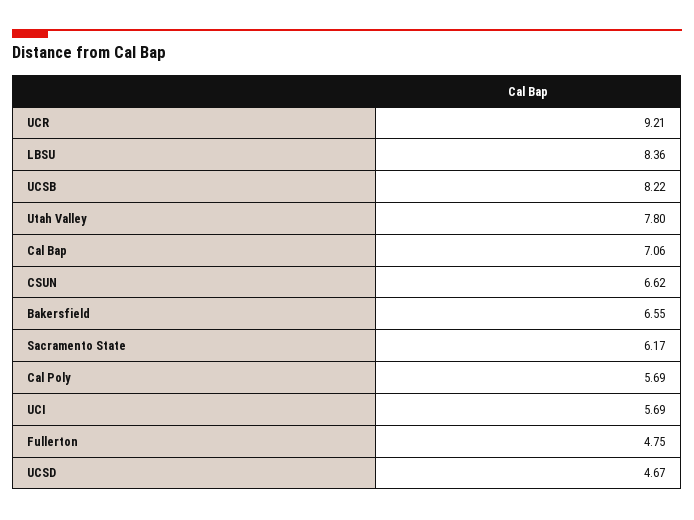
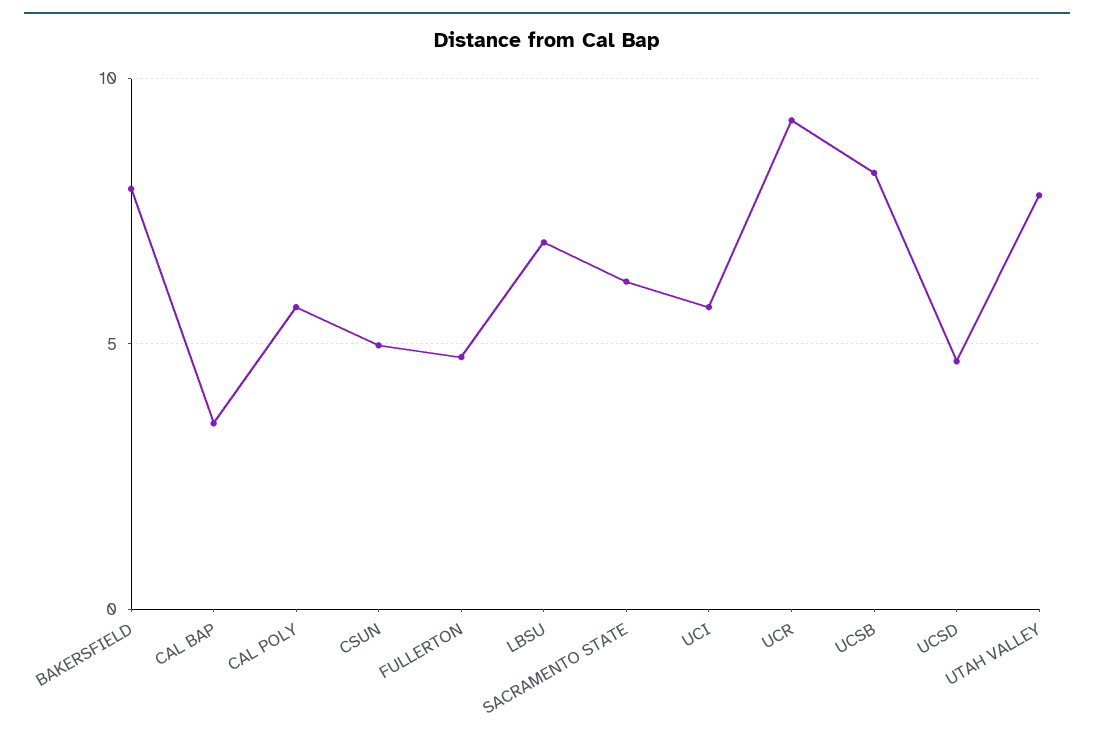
  {
    "UCR": 9.21,
-   "LBSU": 8.36,
+   "LBSU": 7,
    "UCSB": 8.22,
    "Utah Valley": 7.8,
-   "Cal Bap": 7.06,
+   "Cal Bap": 3.5,
-   "CSUN": 6.62,
+   "CSUN": 5,
-   "Bakersfield": 6.55,
+   "Bakersfield": 8,
    "Sacramento State": 6.17,
    "Cal Poly": 5.69,
    "UCI": 5.69,
    "Fullerton": 4.75,
    "UCSD": 4.67
  }

